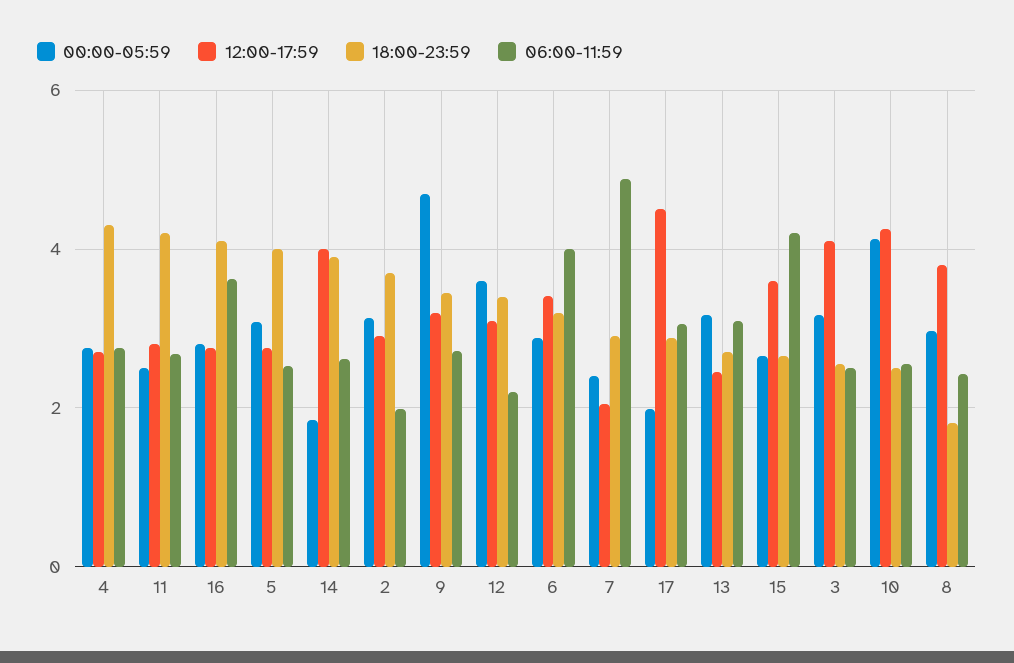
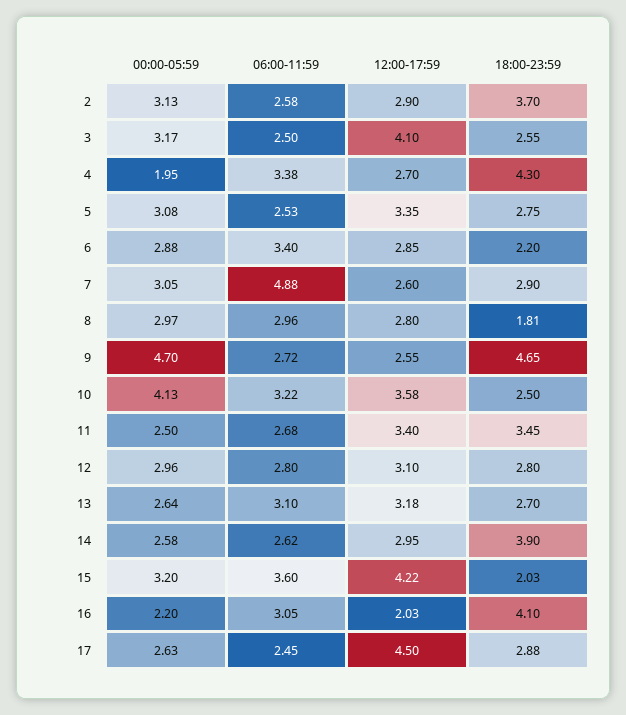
  {
    "00:00-05:59": {
-     "4": 2.8,
+     "4": 1.95,
      "11": 2.5,
-     "16": 2.8,
+     "16": 2.2,
      "5": 3.08,
-     "14": 1.8,
+     "14": 2.58,
      "2": 3.13,
      "9": 4.7,
-     "12": 3.6,
+     "12": 2.96,
      "6": 2.88,
-     "7": 2.4,
+     "7": 3.05,
-     "17": 2,
+     "17": 2.63,
-     "13": 3.2,
+     "13": 2.64,
-     "15": 2.6,
+     "15": 3.2,
      "3": 3.17,
      "10": 4.13,
      "8": 2.97
    },
    "12:00-17:59": {
      "4": 2.7,
-     "11": 2.8,
+     "11": 3.4,
-     "16": 2.8,
+     "16": 2.03,
-     "5": 2.8,
+     "5": 3.35,
-     "14": 4,
+     "14": 2.95,
      "2": 2.9,
-     "9": 3.2,
+     "9": 2.55,
      "12": 3.1,
-     "6": 3.4,
+     "6": 2.85,
-     "7": 2,
+     "7": 2.6,
      "17": 4.5,
-     "13": 2.4,
+     "13": 3.18,
-     "15": 3.6,
+     "15": 4.22,
      "3": 4.1,
-     "10": 4.2,
+     "10": 3.58,
-     "8": 3.8
+     "8": 2.8
    },
    "18:00-23:59": {
      "4": 4.3,
-     "11": 4.2,
+     "11": 3.45,
      "16": 4.1,
-     "5": 4,
+     "5": 2.75,
      "14": 3.9,
      "2": 3.7,
-     "9": 3.4,
+     "9": 4.65,
-     "12": 3.4,
+     "12": 2.8,
-     "6": 3.2,
+     "6": 2.2,
      "7": 2.9,
      "17": 2.88,
      "13": 2.7,
-     "15": 2.6,
+     "15": 2.03,
      "3": 2.55,
      "10": 2.5,
      "8": 1.81
    },
    "06:00-11:59": {
-     "4": 2.8,
+     "4": 3.38,
      "11": 2.68,
-     "16": 3.6,
+     "16": 3.05,
      "5": 2.53,
      "14": 2.62,
-     "2": 2,
+     "2": 2.58,
      "9": 2.72,
-     "12": 2.2,
+     "12": 2.8,
-     "6": 4,
+     "6": 3.4,
      "7": 4.88,
-     "17": 3,
+     "17": 2.45,
      "13": 3.1,
-     "15": 4.2,
+     "15": 3.6,
      "3": 2.5,
-     "10": 2.6,
+     "10": 3.22,
-     "8": 2.4
+     "8": 2.96
    }
  }

